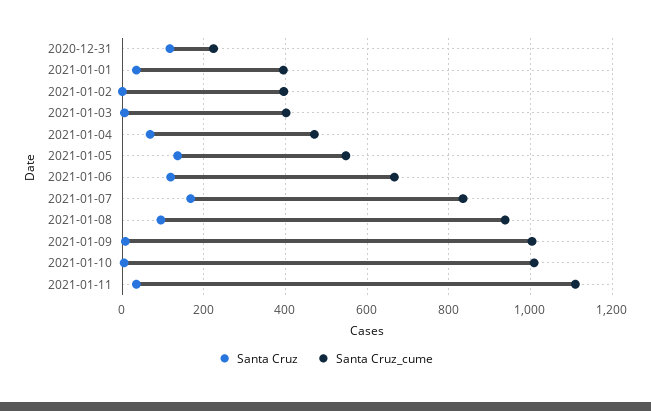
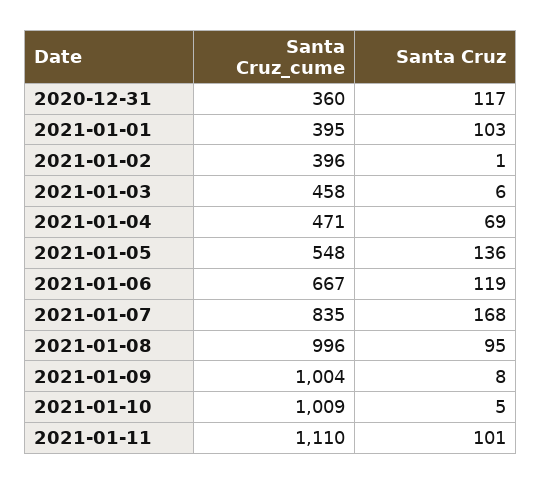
  {
    "Santa Cruz": {
      "2020-12-31": 117,
-     "2021-01-01": 40,
+     "2021-01-01": 103,
      "2021-01-02": 1,
      "2021-01-03": 6,
      "2021-01-04": 69,
      "2021-01-05": 136,
      "2021-01-06": 119,
      "2021-01-07": 168,
      "2021-01-08": 95,
      "2021-01-09": 8,
      "2021-01-10": 5,
-     "2021-01-11": 40
+     "2021-01-11": 101
    },
    "Santa Cruz_cume": {
-     "2020-12-31": 220,
+     "2020-12-31": 360,
      "2021-01-01": 395,
      "2021-01-02": 396,
-     "2021-01-03": 400,
+     "2021-01-03": 458,
      "2021-01-04": 471,
      "2021-01-05": 548,
      "2021-01-06": 667,
      "2021-01-07": 835,
-     "2021-01-08": 940,
+     "2021-01-08": 996,
      "2021-01-09": 1004,
      "2021-01-10": 1009,
      "2021-01-11": 1110
    }
  }

